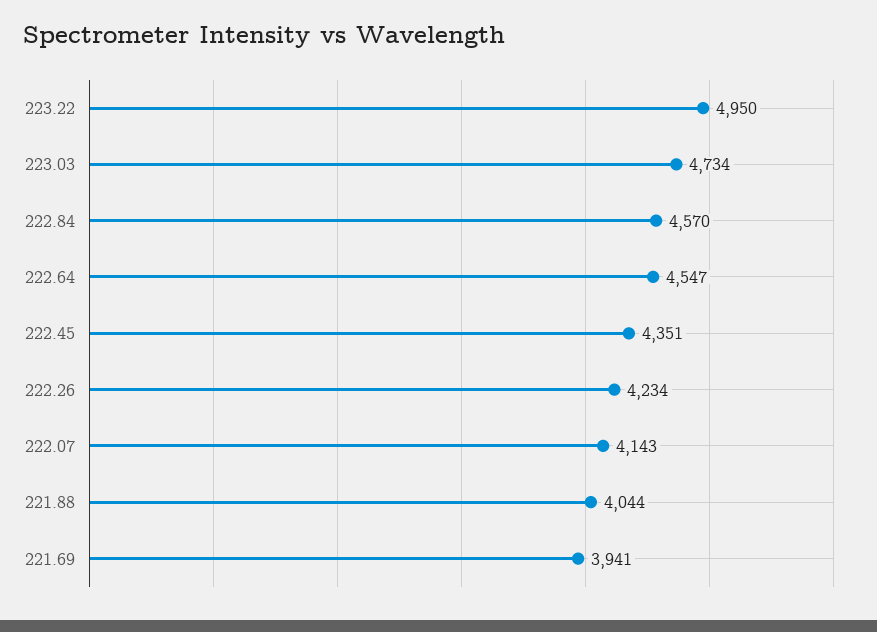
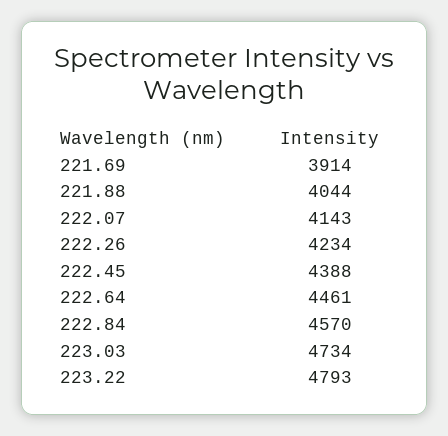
  {
-   "223.22": 4950,
+   "223.22": 4793,
    "223.03": 4734,
    "222.84": 4570,
-   "222.64": 4547,
+   "222.64": 4461,
-   "222.45": 4351,
+   "222.45": 4388,
    "222.26": 4234,
    "222.07": 4143,
    "221.88": 4044,
-   "221.69": 3941
+   "221.69": 3914
  }

